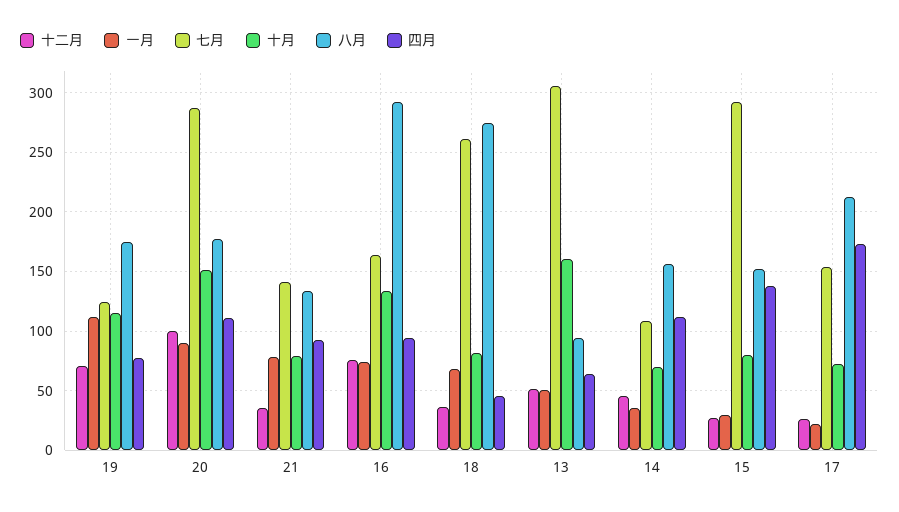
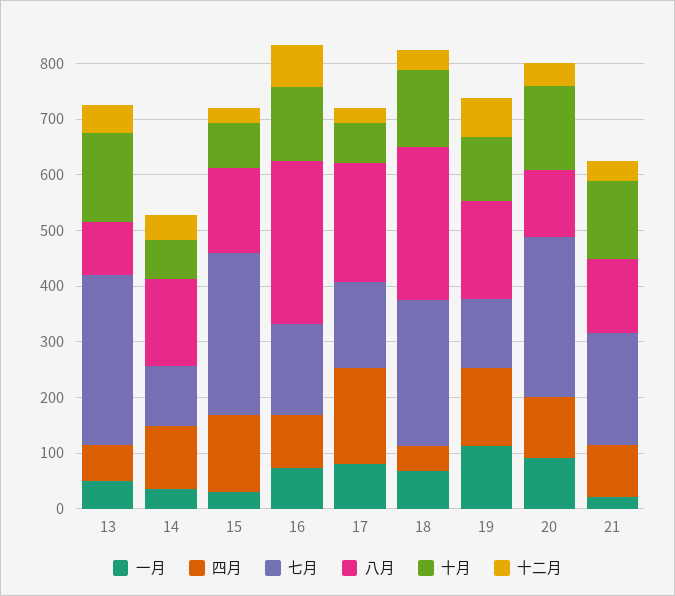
  {
    "十二月": {
      "19": 70,
-     "20": 100,
+     "20": 40,
      "21": 40,
      "16": 80,
      "18": 40,
      "13": 50,
      "14": 50,
      "15": 30,
      "17": 30
    },
    "一月": {
      "19": 110,
      "20": 90,
-     "21": 80,
+     "21": 20,
      "16": 70,
      "18": 70,
      "13": 50,
      "14": 40,
      "15": 30,
-     "17": 20
+     "17": 80
    },
    "七月": {
      "19": 120,
      "20": 290,
-     "21": 140,
+     "21": 200,
      "16": 160,
      "18": 260,
      "13": 310,
      "14": 110,
      "15": 290,
      "17": 150
    },
    "十月": {
      "19": 120,
      "20": 150,
-     "21": 80,
+     "21": 140,
      "16": 130,
-     "18": 80,
+     "18": 140,
      "13": 160,
      "14": 70,
      "15": 80,
      "17": 70
    },
    "八月": {
      "19": 170,
-     "20": 180,
+     "20": 120,
      "21": 130,
      "16": 290,
      "18": 270,
      "13": 90,
      "14": 160,
      "15": 150,
      "17": 210
    },
    "四月": {
-     "19": 80,
+     "19": 140,
      "20": 110,
      "21": 90,
      "16": 90,
      "18": 50,
      "13": 60,
      "14": 110,
      "15": 140,
      "17": 170
    }
  }

